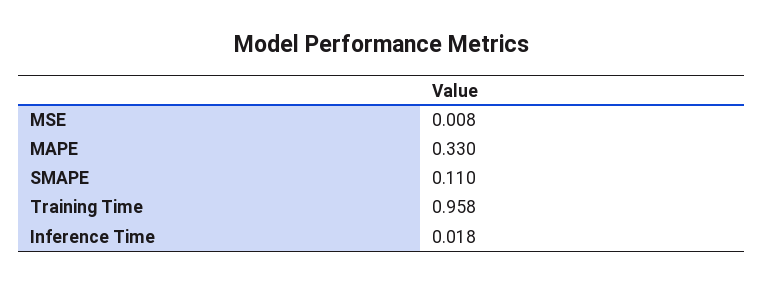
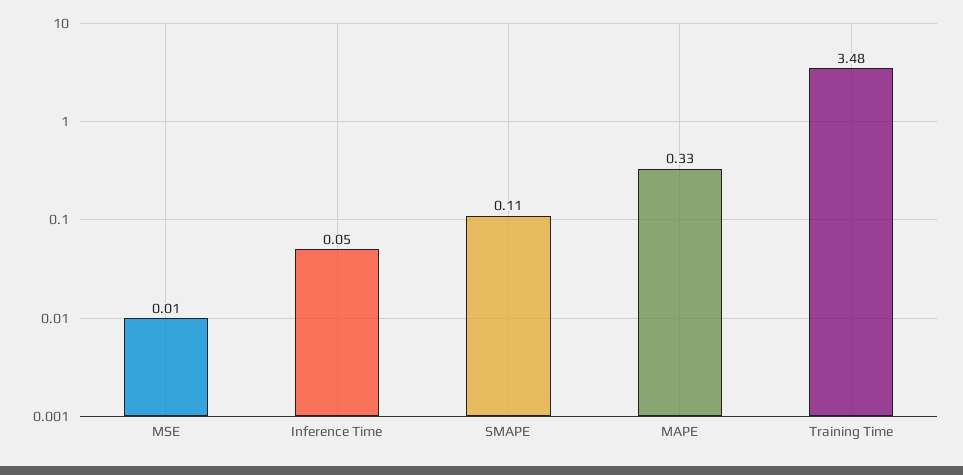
  {
    "MSE": 0.008,
    "MAPE": 0.33,
    "SMAPE": 0.11,
-   "Training Time": 0.958,
+   "Training Time": 3.48,
-   "Inference Time": 0.018
+   "Inference Time": 0.05
  }

